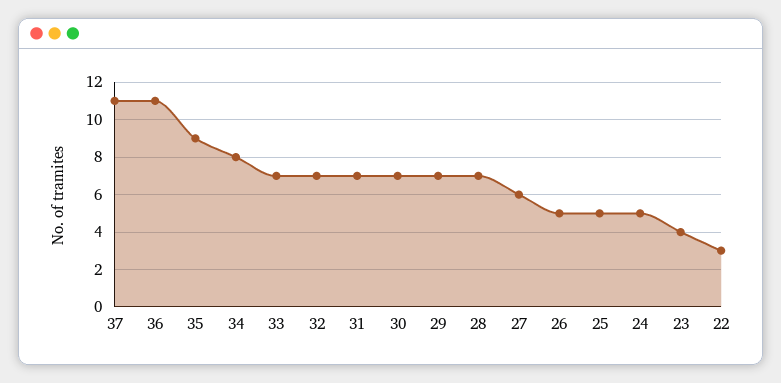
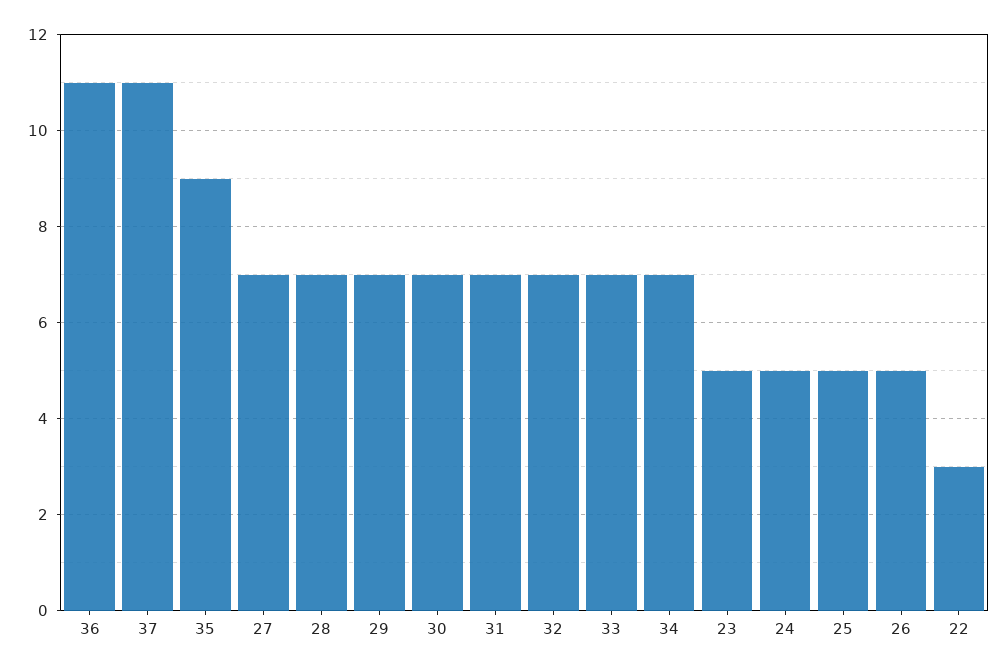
  {
    "37": 11,
    "36": 11,
    "35": 9,
-   "34": 8,
+   "34": 7,
    "33": 7,
    "32": 7,
    "31": 7,
    "30": 7,
    "29": 7,
    "28": 7,
-   "27": 6,
+   "27": 7,
    "26": 5,
    "25": 5,
    "24": 5,
-   "23": 4,
+   "23": 5,
    "22": 3
  }

